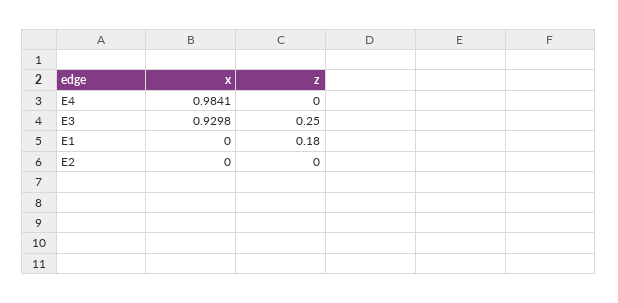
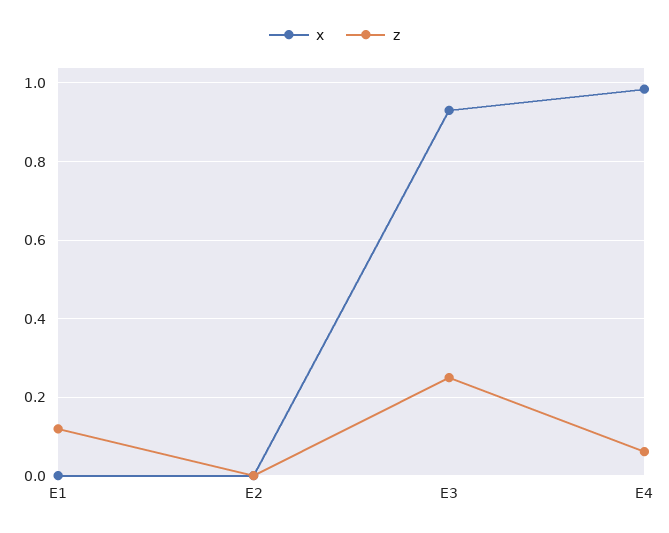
  {
    "x": {
      "E4": 0.9841,
      "E3": 0.9298,
      "E1": 0,
      "E2": 0
    },
    "z": {
-     "E4": 0,
+     "E4": 0.06,
      "E3": 0.25,
-     "E1": 0.18,
+     "E1": 0.12,
      "E2": 0
    }
  }

